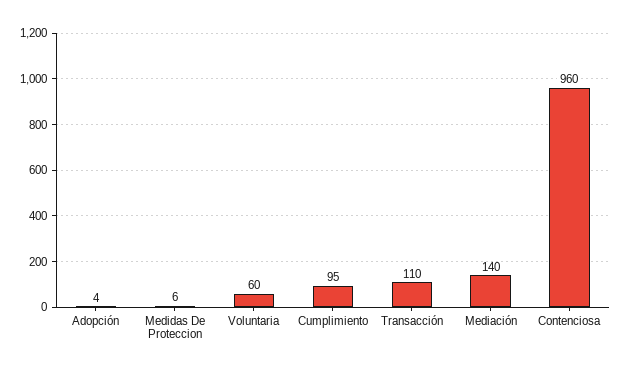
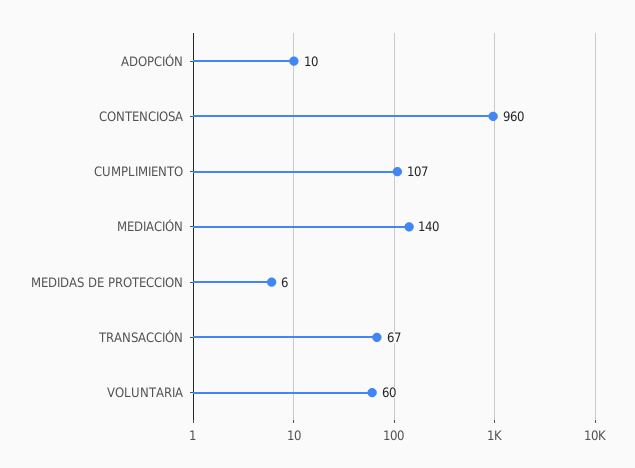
  {
-   "Adopción": 4,
+   "Adopción": 10,
    "Medidas De Proteccion": 6,
    "Voluntaria": 60,
-   "Cumplimiento": 95,
+   "Cumplimiento": 107,
-   "Transacción": 110,
+   "Transacción": 67,
    "Mediación": 140,
    "Contenciosa": 960
  }

